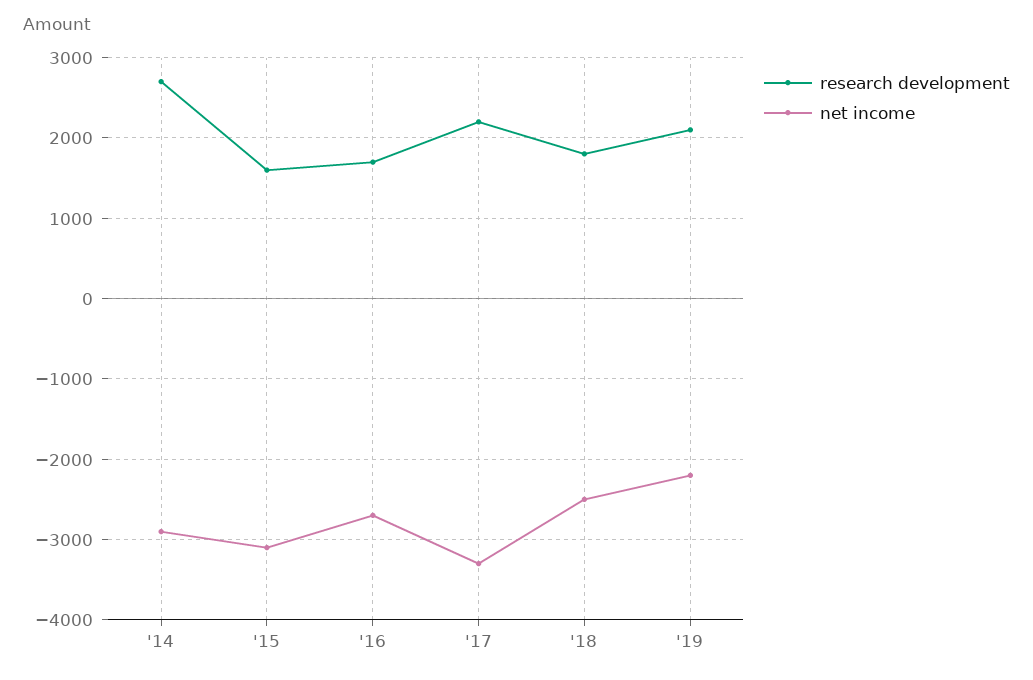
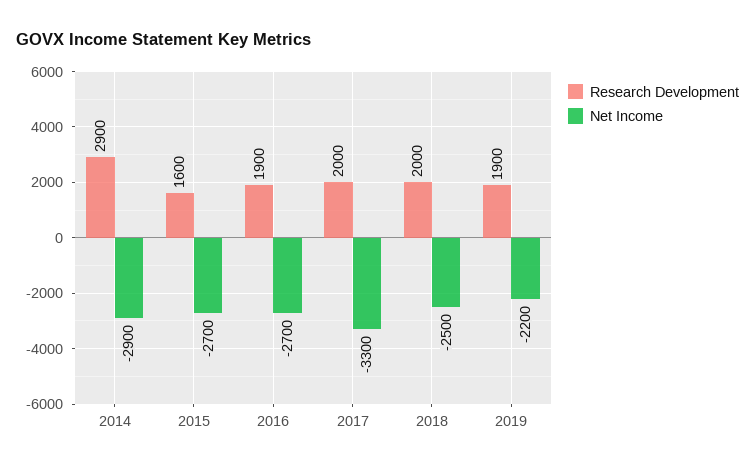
  {
    "research development": {
-     "'14": 2700,
+     "'14": 2900,
      "'15": 1600,
-     "'16": 1700,
+     "'16": 1900,
-     "'17": 2200,
+     "'17": 2000,
-     "'18": 1800,
+     "'18": 2000,
-     "'19": 2100
+     "'19": 1900
    },
    "net income": {
      "'14": -2900,
-     "'15": -3100,
+     "'15": -2700,
      "'16": -2700,
      "'17": -3300,
      "'18": -2500,
      "'19": -2200
    }
  }

